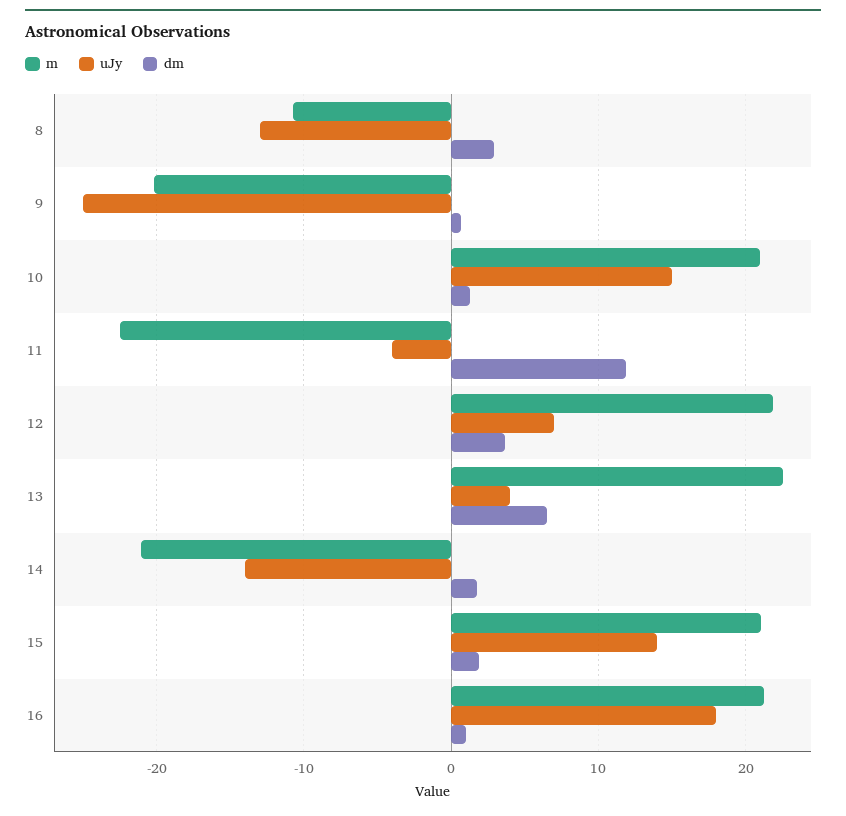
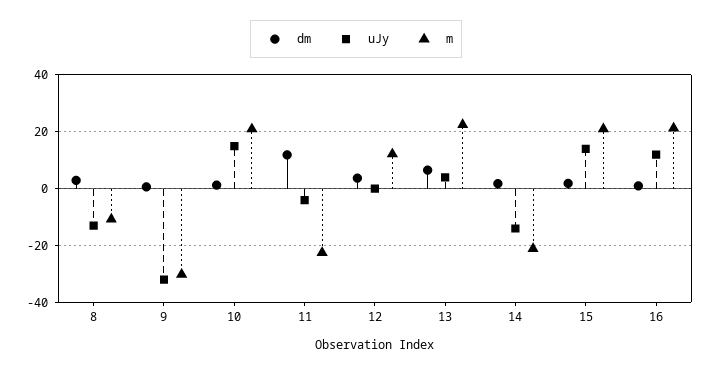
  {
    "m": {
      "8": -11,
-     "9": -20,
+     "9": -30,
      "10": 21,
      "11": -22,
-     "12": 22,
+     "12": 12.5,
      "13": 23,
      "14": -21,
      "15": 21,
      "16": 21
    },
    "uJy": {
      "8": -13,
-     "9": -25,
+     "9": -32.5,
      "10": 15,
      "11": -4,
-     "12": 7,
+     "12": 0,
      "13": 4,
      "14": -14,
      "15": 14,
-     "16": 18
+     "16": 12.5
    },
    "dm": {
      "8": 3,
      "9": 1,
      "10": 1,
      "11": 12,
      "12": 4,
      "13": 7,
      "14": 2,
      "15": 2,
      "16": 1
    }
  }

